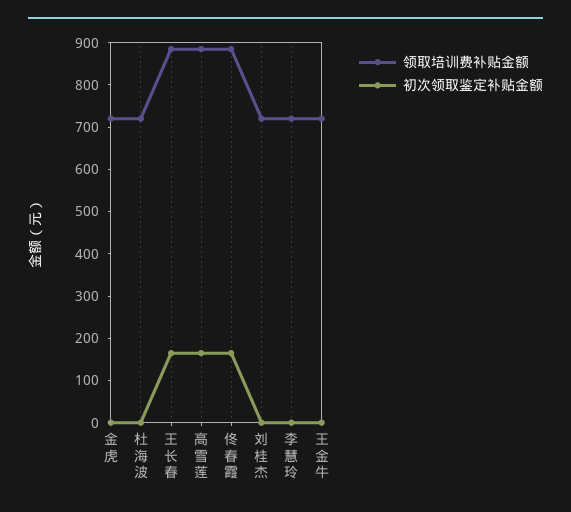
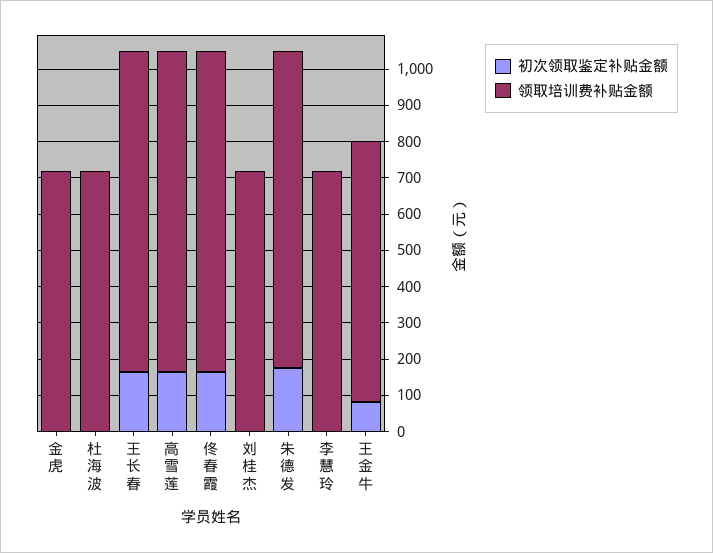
  {
    "领取培训费补贴金额": {
      "金虎": 720,
      "杜海波": 720,
      "王长春": 880,
      "高雪莲": 880,
      "佟春霞": 880,
      "刘桂杰": 720,
      "李慧玲": 720,
-     "王金牛": 720
+     "王金牛": 720,
+     "朱德发": 875
    },
    "初次领取鉴定补贴金额": {
      "金虎": 0,
      "杜海波": 0,
      "王长春": 160,
      "高雪莲": 160,
      "佟春霞": 160,
      "刘桂杰": 0,
      "李慧玲": 0,
-     "王金牛": 0
+     "王金牛": 75,
+     "朱德发": 175
    }
  }

